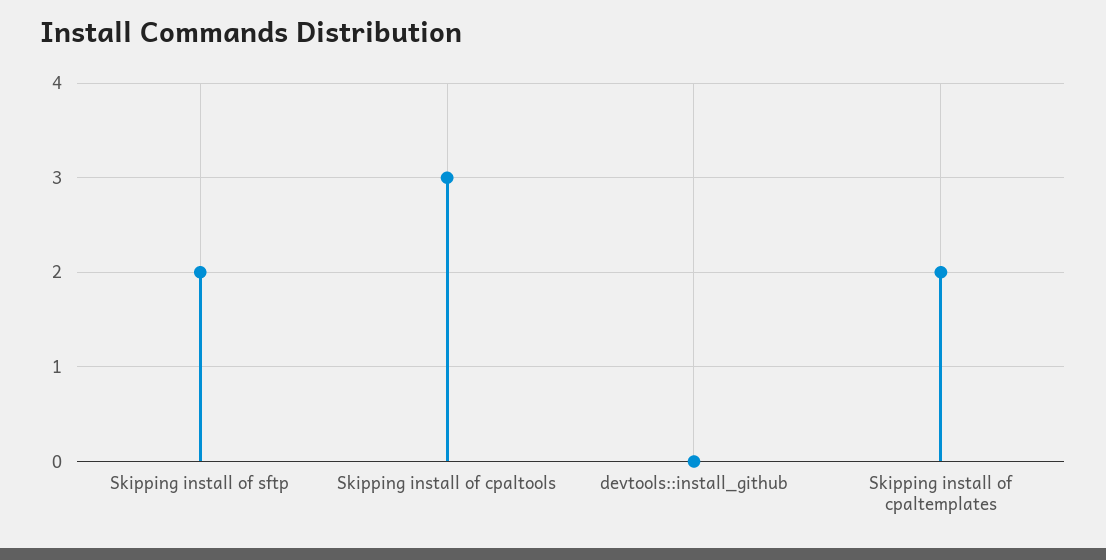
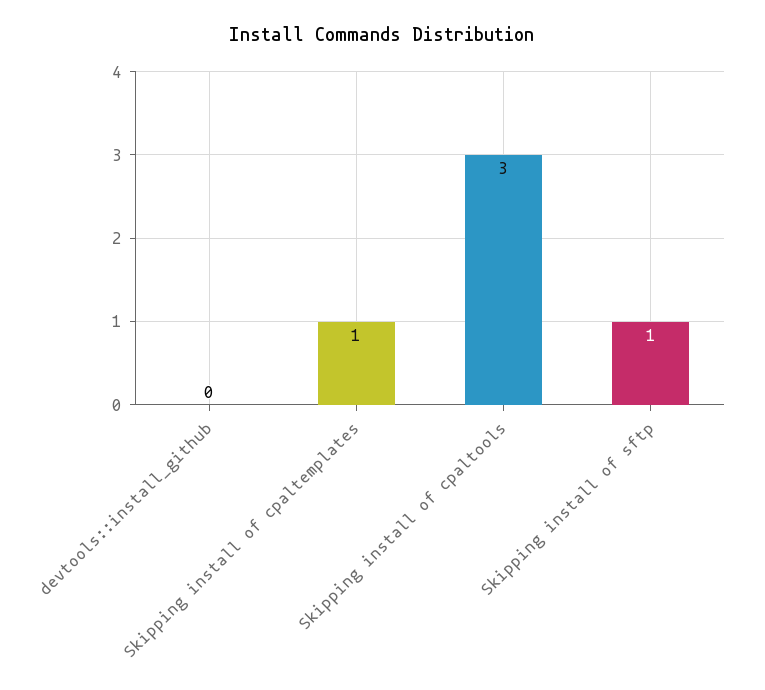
  {
-   "Skipping install of sftp": 2,
+   "Skipping install of sftp": 1,
    "Skipping install of cpaltools": 3,
    "devtools::install_github": 0,
-   "Skipping install of cpaltemplates": 2
+   "Skipping install of cpaltemplates": 1
  }

